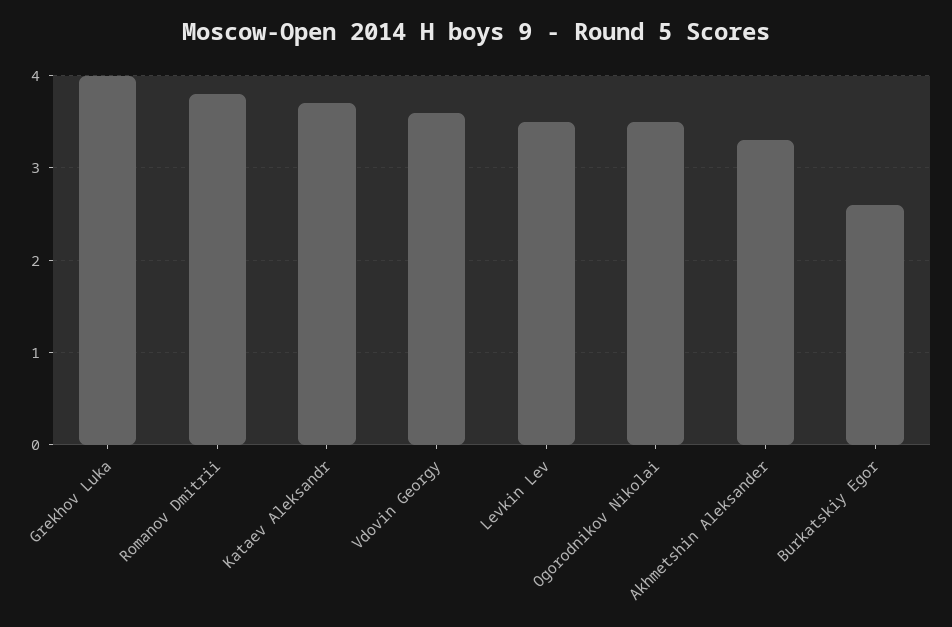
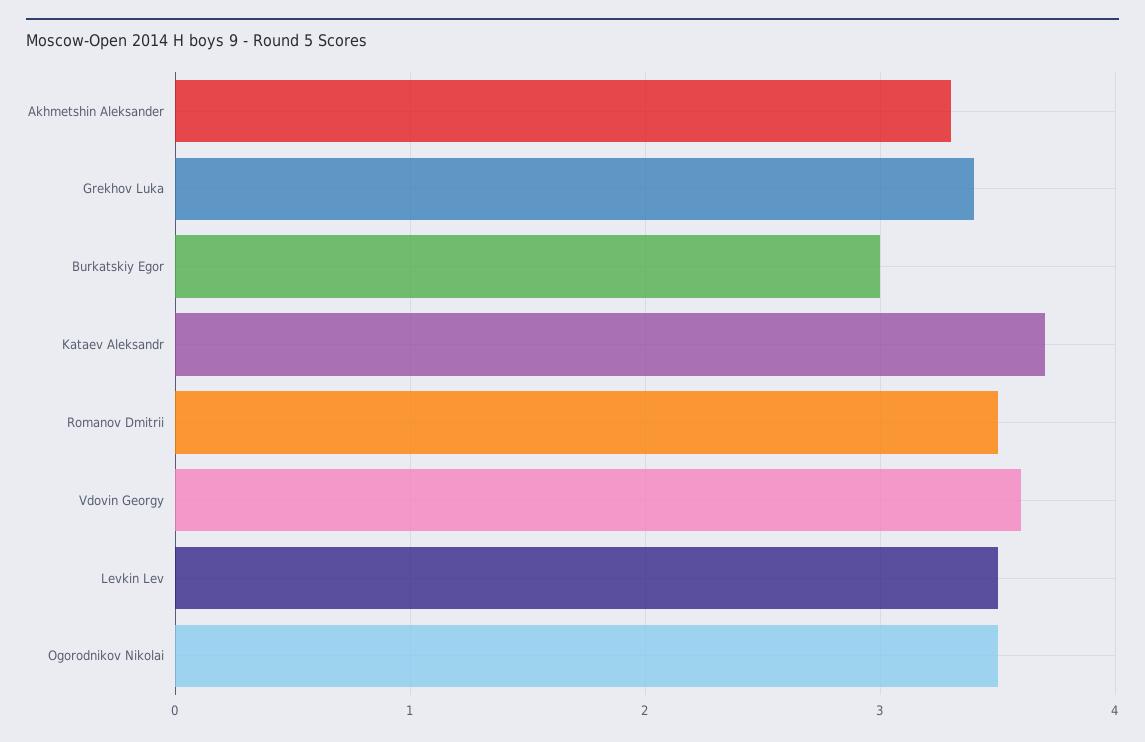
  {
-   "Grekhov Luka": 4,
+   "Grekhov Luka": 3.4,
-   "Romanov Dmitrii": 3.8,
+   "Romanov Dmitrii": 3.5,
    "Kataev Aleksandr": 3.7,
    "Vdovin Georgy": 3.6,
    "Levkin Lev": 3.5,
    "Ogorodnikov Nikolai": 3.5,
    "Akhmetshin Aleksander": 3.3,
-   "Burkatskiy Egor": 2.6
+   "Burkatskiy Egor": 3
  }

